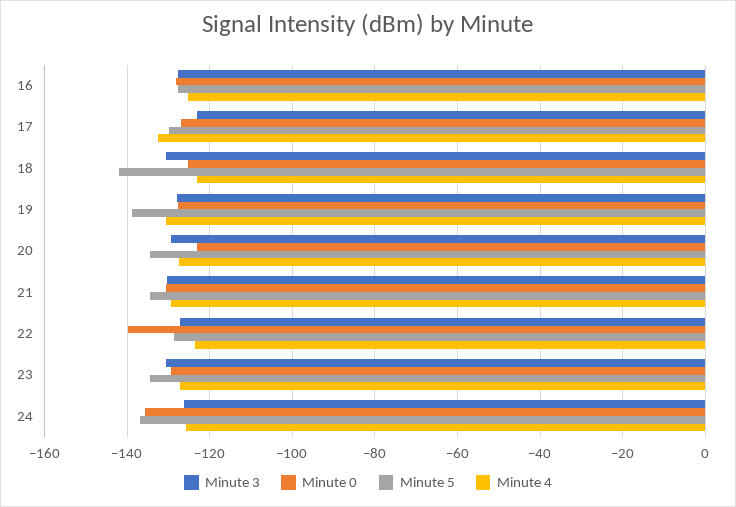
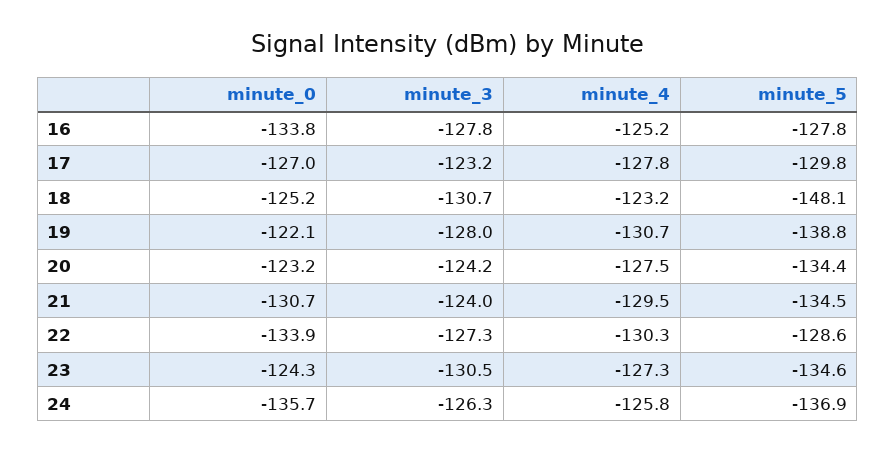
  {
    "Minute 3": {
      "16": -127.8,
      "17": -123.2,
      "18": -130.7,
      "19": -128,
-     "20": -130,
+     "20": -124.2,
-     "21": -130,
+     "21": -124,
      "22": -127.3,
      "23": -130.5,
      "24": -126.3
    },
    "Minute 0": {
-     "16": -128,
+     "16": -133.8,
      "17": -127,
      "18": -125.2,
-     "19": -128,
+     "19": -122.1,
      "20": -123.2,
      "21": -130.7,
-     "22": -140,
+     "22": -133.9,
-     "23": -130,
+     "23": -124.3,
      "24": -135.7
    },
    "Minute 5": {
      "16": -127.8,
      "17": -129.8,
-     "18": -142,
+     "18": -148.1,
      "19": -138.8,
      "20": -134.4,
      "21": -134.5,
      "22": -128.6,
      "23": -134.6,
      "24": -136.9
    },
    "Minute 4": {
      "16": -125.2,
-     "17": -132,
+     "17": -127.8,
      "18": -123.2,
      "19": -130.7,
      "20": -127.5,
      "21": -129.5,
-     "22": -124,
+     "22": -130.3,
      "23": -127.3,
      "24": -125.8
    }
  }

